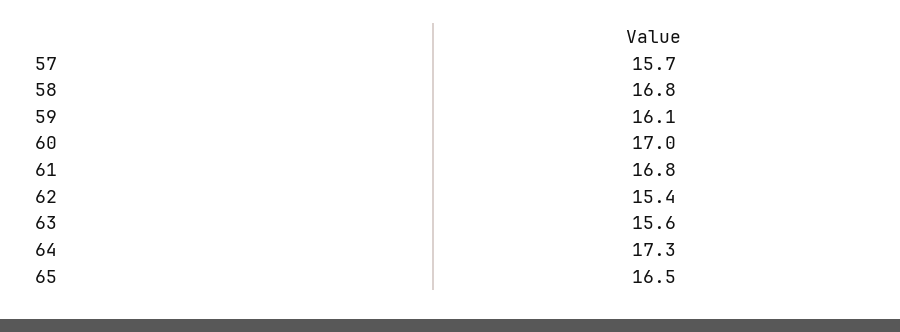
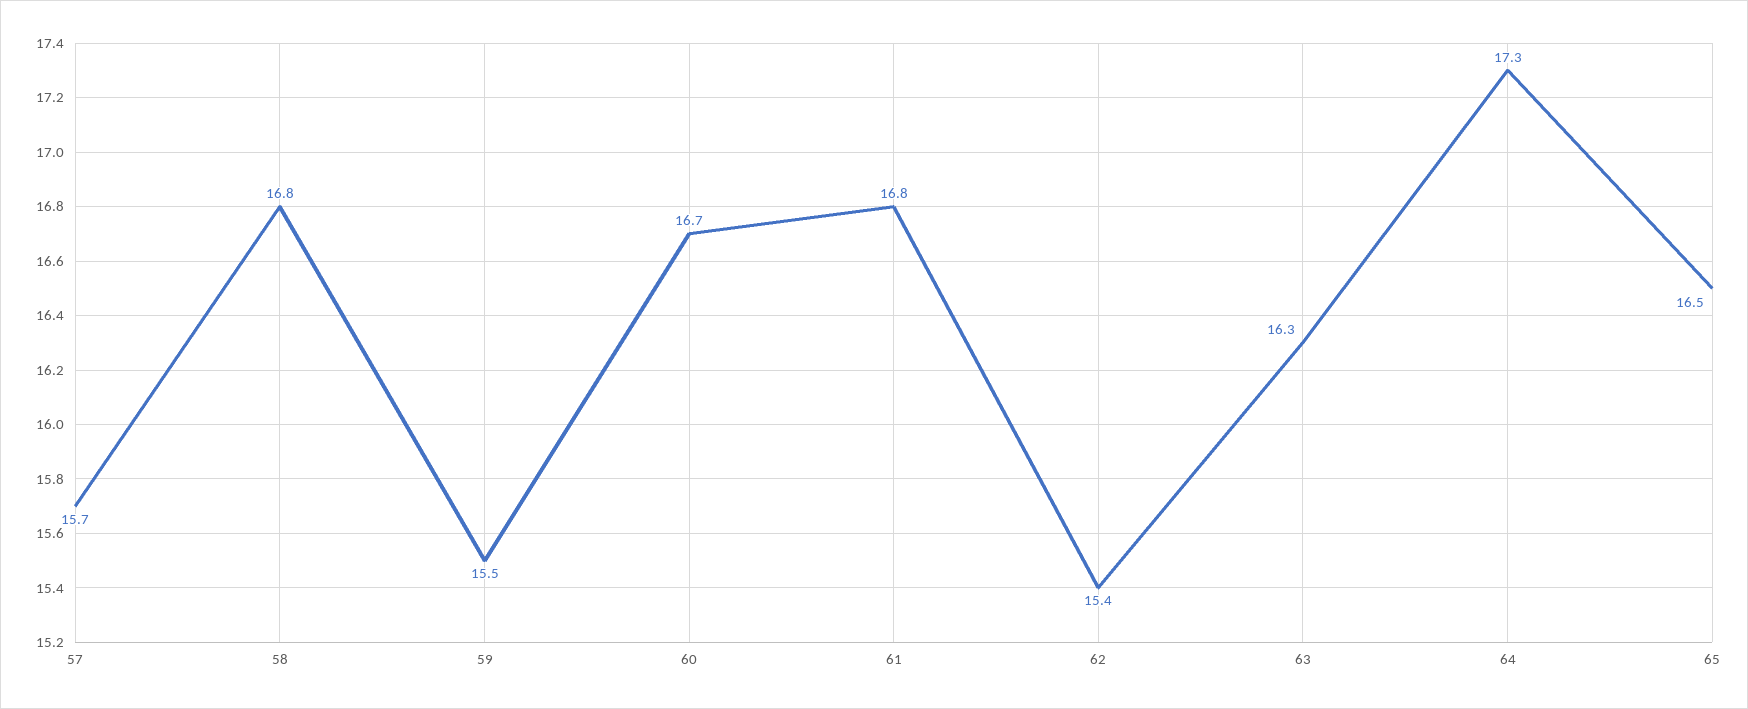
  {
    "57": 15.7,
    "58": 16.8,
-   "59": 16.1,
+   "59": 15.5,
-   "60": 17,
+   "60": 16.7,
    "61": 16.8,
    "62": 15.4,
-   "63": 15.6,
+   "63": 16.3,
    "64": 17.3,
    "65": 16.5
  }

